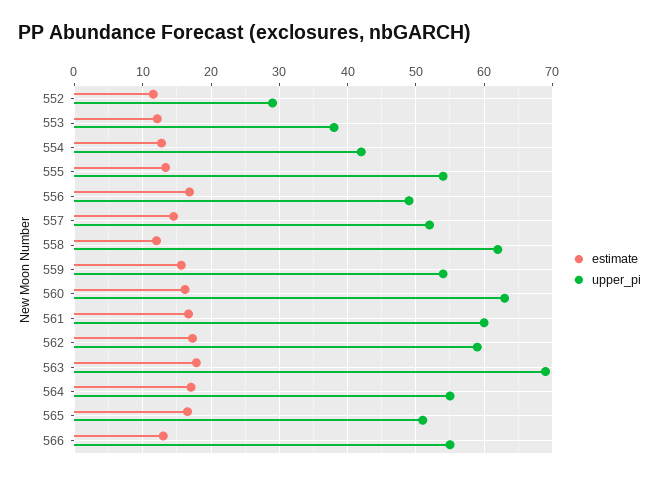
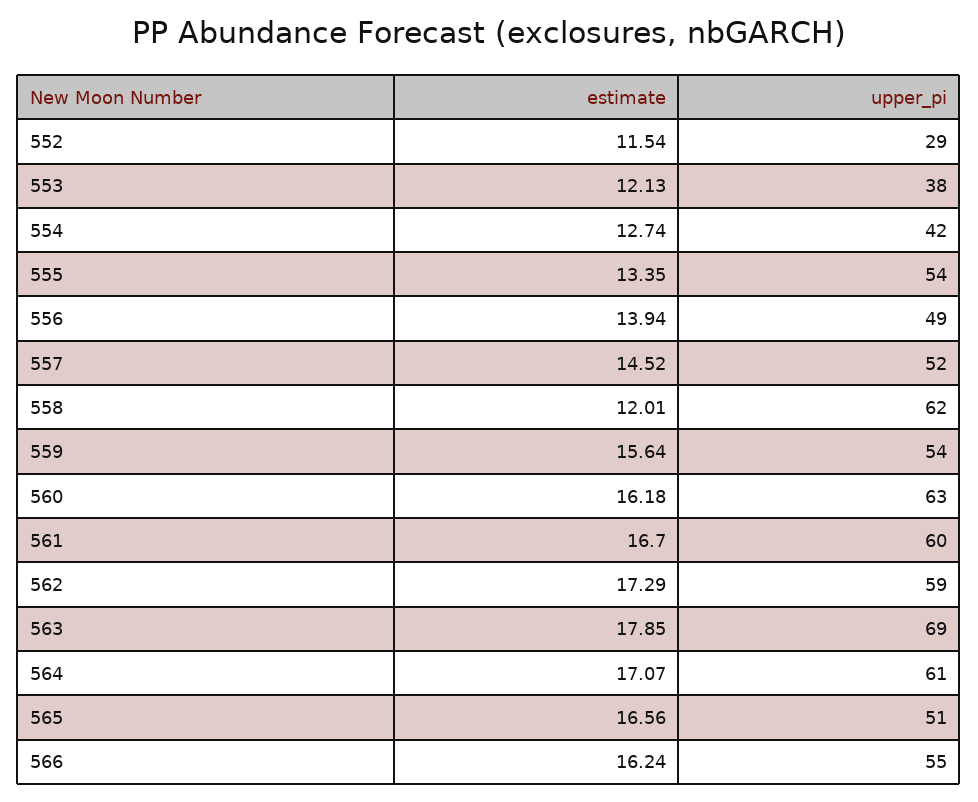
  {
    "estimate": {
      "552": 11.54,
      "553": 12.13,
      "554": 12.74,
      "555": 13.35,
-     "556": 17,
+     "556": 13.94,
      "557": 14.52,
      "558": 12.01,
      "559": 15.64,
      "560": 16.18,
      "561": 16.7,
      "562": 17.29,
      "563": 17.85,
      "564": 17.07,
      "565": 16.56,
-     "566": 13
+     "566": 16.24
    },
    "upper_pi": {
      "552": 29,
      "553": 38,
      "554": 42,
      "555": 54,
      "556": 49,
      "557": 52,
      "558": 62,
      "559": 54,
      "560": 63,
      "561": 60,
      "562": 59,
      "563": 69,
-     "564": 55,
+     "564": 61,
      "565": 51,
      "566": 55
    }
  }

